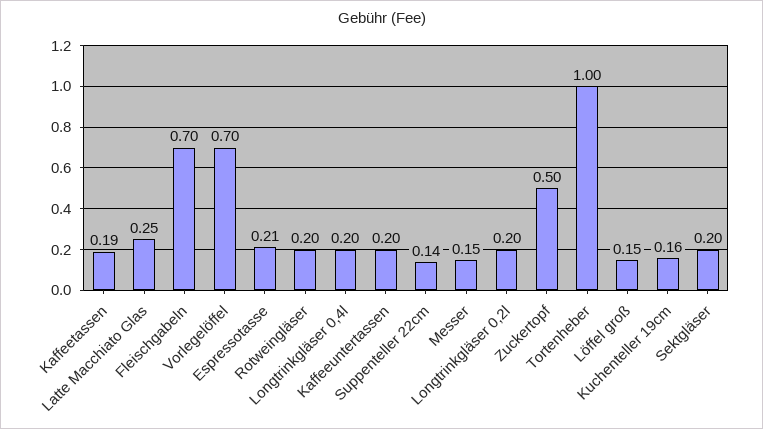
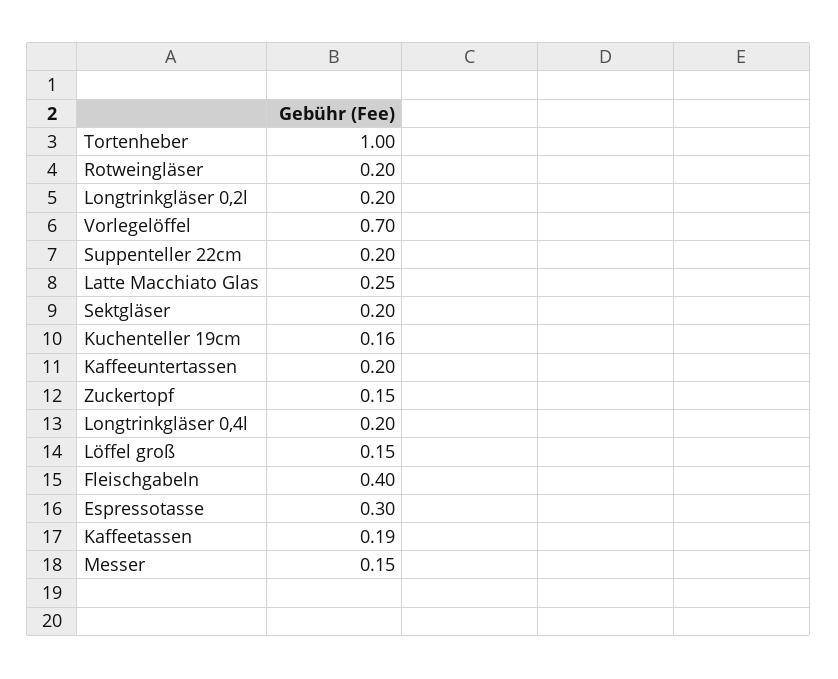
  {
    "Kaffeetassen": 0.19,
    "Latte Macchiato Glas": 0.25,
-   "Fleischgabeln": 0.7,
+   "Fleischgabeln": 0.4,
    "Vorlegelöffel": 0.7,
-   "Espressotasse": 0.21,
+   "Espressotasse": 0.3,
    "Rotweingläser": 0.2,
    "Longtrinkgläser 0,4l": 0.2,
    "Kaffeeuntertassen": 0.2,
-   "Suppenteller 22cm": 0.14,
+   "Suppenteller 22cm": 0.2,
    "Messer": 0.15,
    "Longtrinkgläser 0,2l": 0.2,
-   "Zuckertopf": 0.5,
+   "Zuckertopf": 0.15,
    "Tortenheber": 1,
    "Löffel groß": 0.15,
    "Kuchenteller 19cm": 0.16,
    "Sektgläser": 0.2
  }

